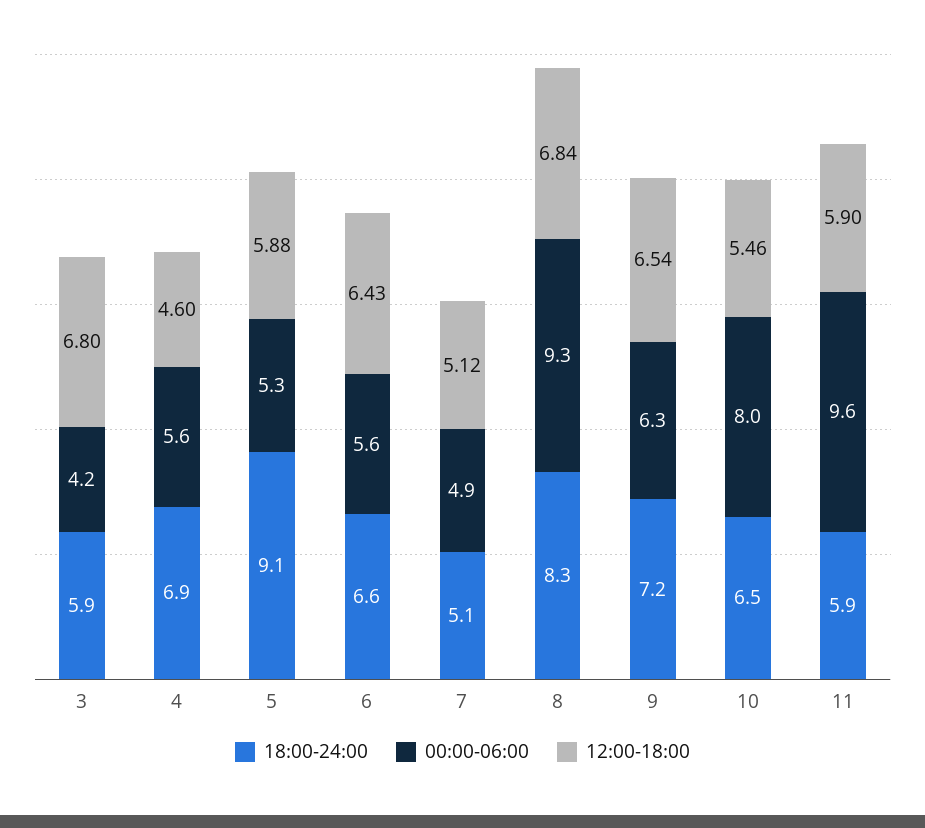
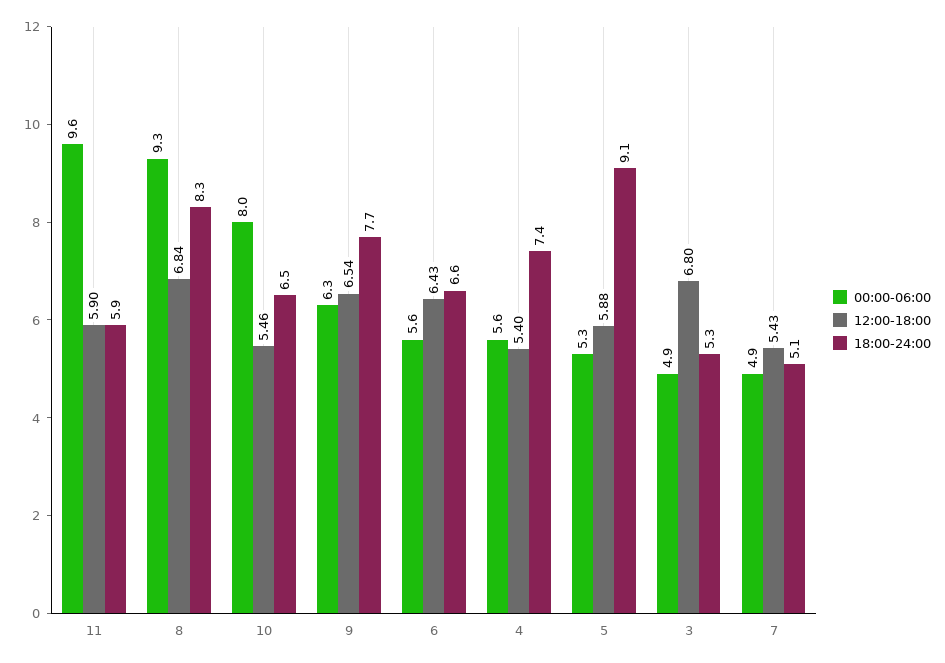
  {
    "18:00-24:00": {
-     "3": 5.9,
+     "3": 5.3,
-     "4": 6.9,
+     "4": 7.4,
      "5": 9.1,
      "6": 6.6,
      "7": 5.1,
      "8": 8.3,
-     "9": 7.2,
+     "9": 7.7,
      "10": 6.5,
      "11": 5.9
    },
    "00:00-06:00": {
-     "3": 4.2,
+     "3": 4.9,
      "4": 5.6,
      "5": 5.3,
      "6": 5.6,
      "7": 4.9,
      "8": 9.3,
      "9": 6.3,
      "10": 8,
      "11": 9.6
    },
    "12:00-18:00": {
      "3": 6.8,
-     "4": 4.6,
+     "4": 5.4,
      "5": 5.88,
      "6": 6.43,
-     "7": 5.12,
+     "7": 5.43,
      "8": 6.84,
      "9": 6.54,
      "10": 5.46,
      "11": 5.9
    }
  }

